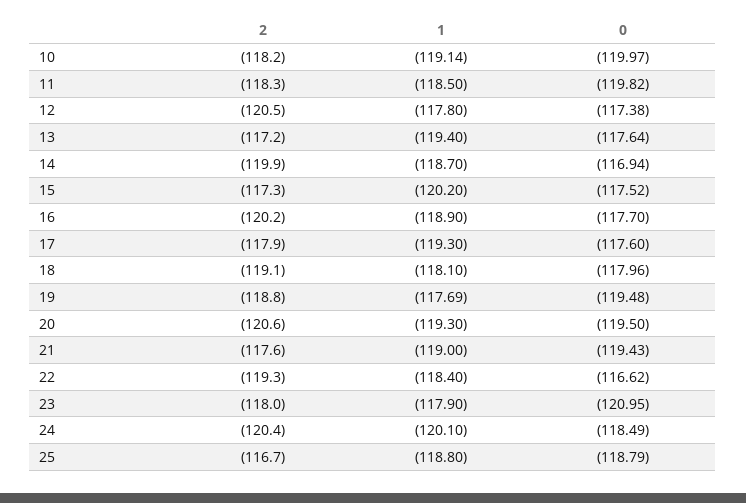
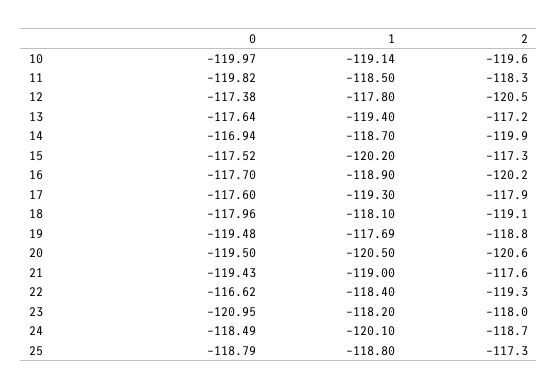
  {
    "2": {
-     "10": -118.2,
+     "10": -119.6,
      "11": -118.3,
      "12": -120.5,
      "13": -117.2,
      "14": -119.9,
      "15": -117.3,
      "16": -120.2,
      "17": -117.9,
      "18": -119.1,
      "19": -118.8,
      "20": -120.6,
      "21": -117.6,
      "22": -119.3,
      "23": -118,
-     "24": -120.4,
+     "24": -118.7,
-     "25": -116.7
+     "25": -117.3
    },
    "1": {
      "10": -119.14,
      "11": -118.5,
      "12": -117.8,
      "13": -119.4,
      "14": -118.7,
      "15": -120.2,
      "16": -118.9,
      "17": -119.3,
      "18": -118.1,
      "19": -117.69,
-     "20": -119.3,
+     "20": -120.5,
      "21": -119,
      "22": -118.4,
-     "23": -117.9,
+     "23": -118.2,
      "24": -120.1,
      "25": -118.8
    },
    "0": {
      "10": -119.97,
      "11": -119.82,
      "12": -117.38,
      "13": -117.64,
      "14": -116.94,
      "15": -117.52,
      "16": -117.7,
      "17": -117.6,
      "18": -117.96,
      "19": -119.48,
      "20": -119.5,
      "21": -119.43,
      "22": -116.62,
      "23": -120.95,
      "24": -118.49,
      "25": -118.79
    }
  }

